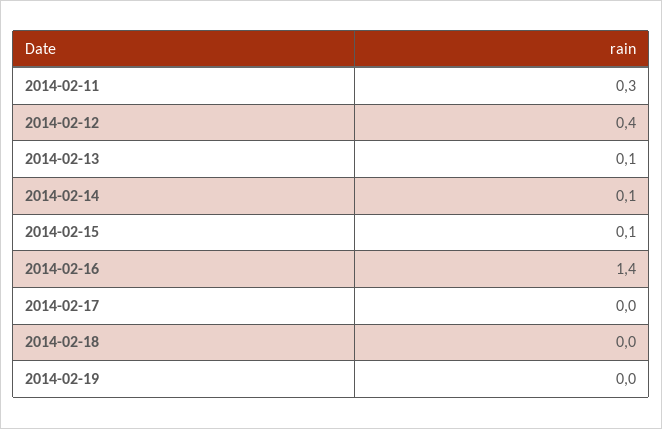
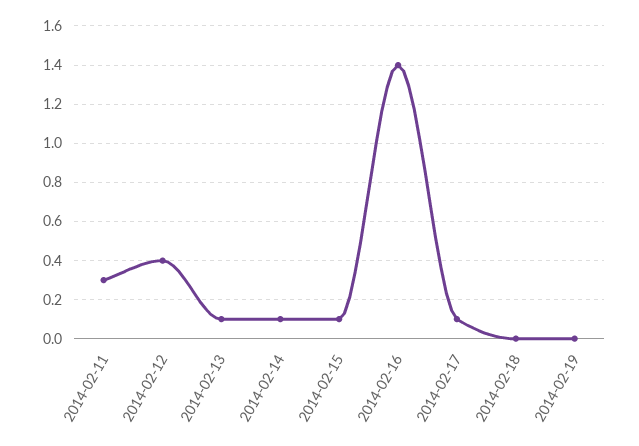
  {
    "2014-02-11": 0.3,
    "2014-02-12": 0.4,
    "2014-02-13": 0.1,
    "2014-02-14": 0.1,
    "2014-02-15": 0.1,
    "2014-02-16": 1.4,
-   "2014-02-17": 0,
+   "2014-02-17": 0.1,
    "2014-02-18": 0,
    "2014-02-19": 0
  }

